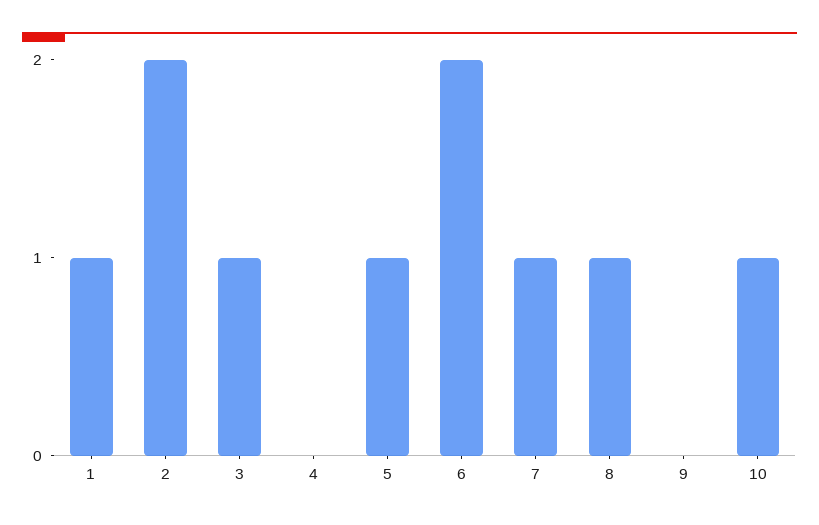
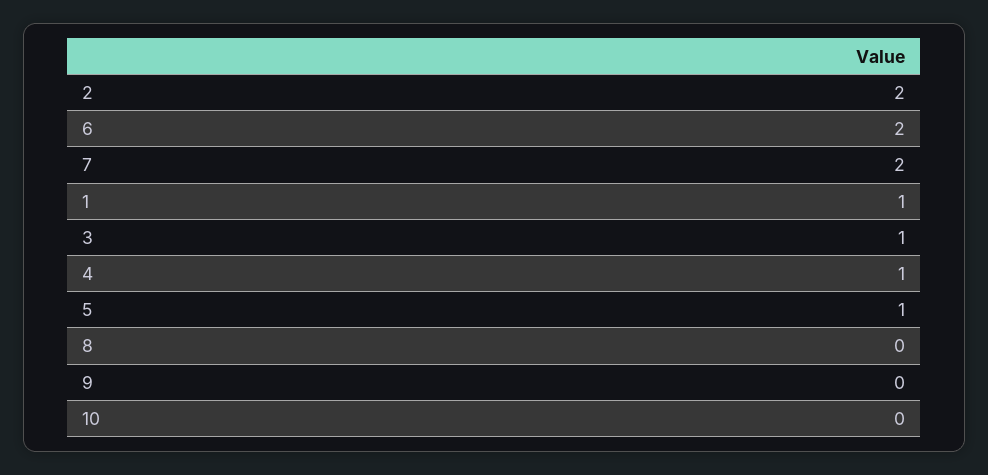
  {
    "1": 1,
    "2": 2,
    "3": 1,
-   "4": 0,
+   "4": 1,
    "5": 1,
    "6": 2,
-   "7": 1,
+   "7": 2,
-   "8": 1,
+   "8": 0,
    "9": 0,
-   "10": 1
+   "10": 0
  }

